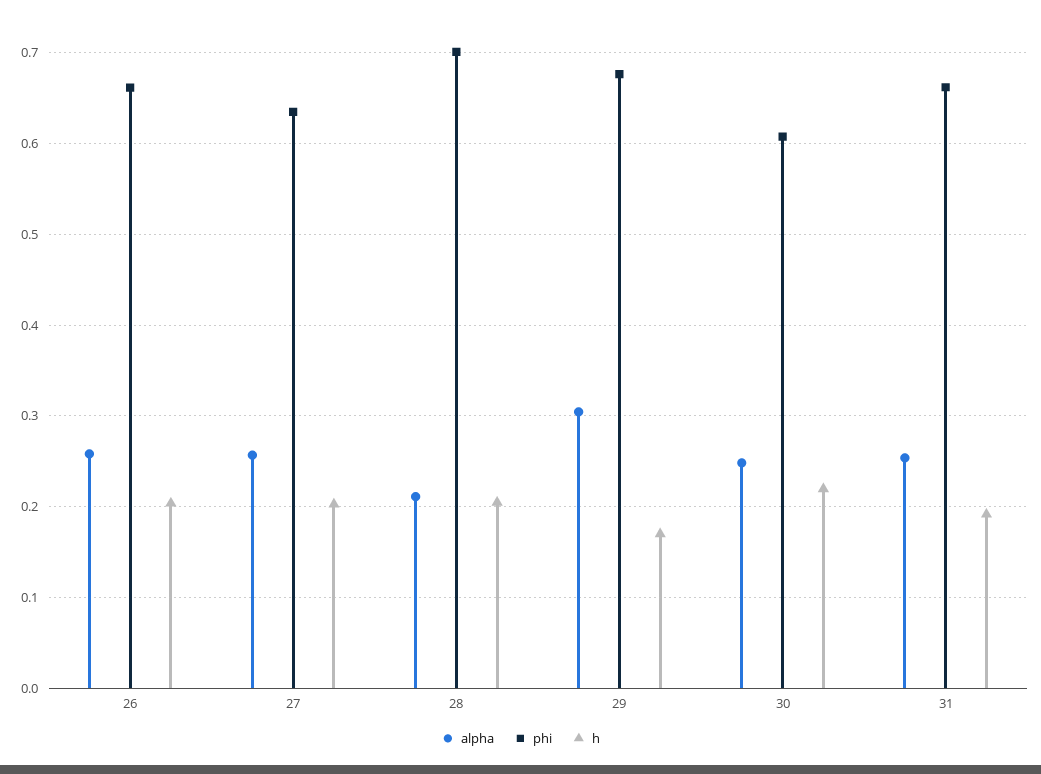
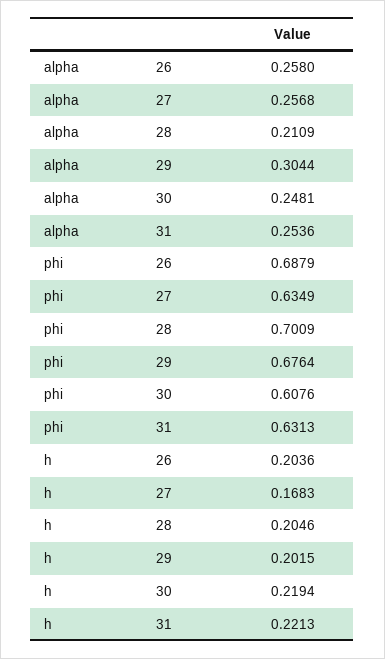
  {
    "alpha": {
      "26": 0.258,
      "27": 0.2568,
      "28": 0.2109,
      "29": 0.3044,
      "30": 0.2481,
      "31": 0.2536
    },
    "phi": {
-     "26": 0.66,
+     "26": 0.6879,
      "27": 0.6349,
      "28": 0.7009,
      "29": 0.6764,
      "30": 0.6076,
-     "31": 0.66
+     "31": 0.6313
    },
    "h": {
      "26": 0.2036,
-     "27": 0.2,
+     "27": 0.1683,
      "28": 0.2046,
-     "29": 0.17,
+     "29": 0.2015,
      "30": 0.2194,
-     "31": 0.19
+     "31": 0.2213
    }
  }

